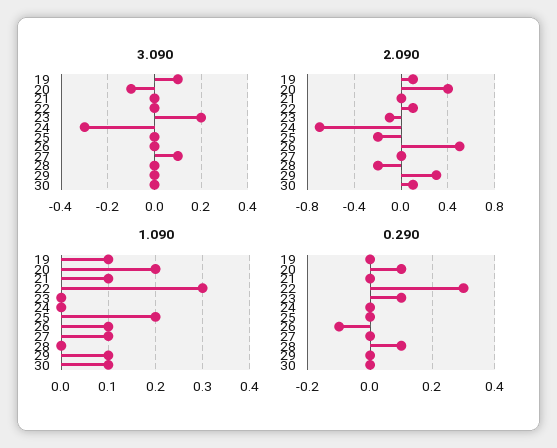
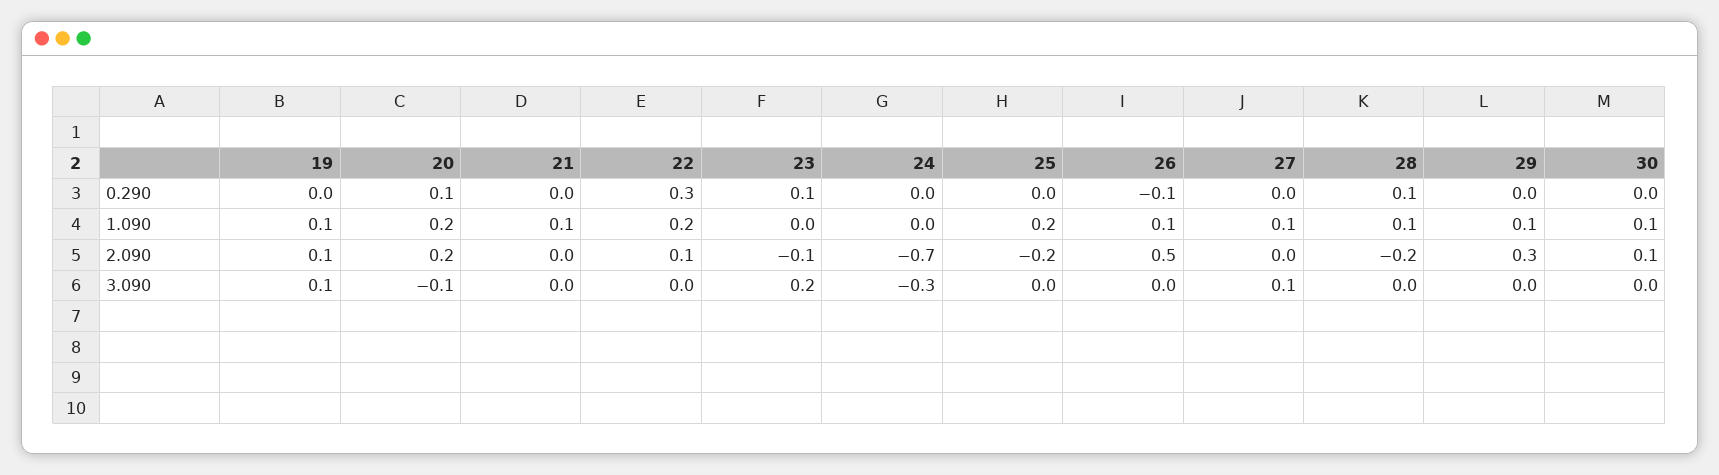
  {
    "3.090": {
      "19": 0.1,
      "20": -0.1,
      "21": 0,
      "22": 0,
      "23": 0.2,
      "24": -0.3,
      "25": 0,
      "26": 0,
      "27": 0.1,
      "28": 0,
      "29": 0,
      "30": 0
    },
    "2.090": {
      "19": 0.1,
-     "20": 0.4,
+     "20": 0.2,
      "21": 0,
      "22": 0.1,
      "23": -0.1,
      "24": -0.7,
      "25": -0.2,
      "26": 0.5,
      "27": 0,
      "28": -0.2,
      "29": 0.3,
      "30": 0.1
    },
    "1.090": {
      "19": 0.1,
      "20": 0.2,
      "21": 0.1,
-     "22": 0.3,
+     "22": 0.2,
      "23": 0,
      "24": 0,
      "25": 0.2,
      "26": 0.1,
      "27": 0.1,
-     "28": 0,
+     "28": 0.1,
      "29": 0.1,
      "30": 0.1
    },
    "0.290": {
      "19": 0,
      "20": 0.1,
      "21": 0,
      "22": 0.3,
      "23": 0.1,
      "24": 0,
      "25": 0,
      "26": -0.1,
      "27": 0,
      "28": 0.1,
      "29": 0,
      "30": 0
    }
  }

